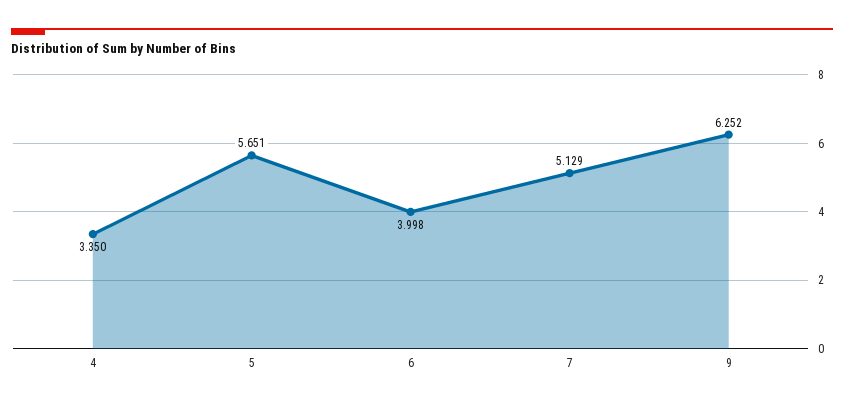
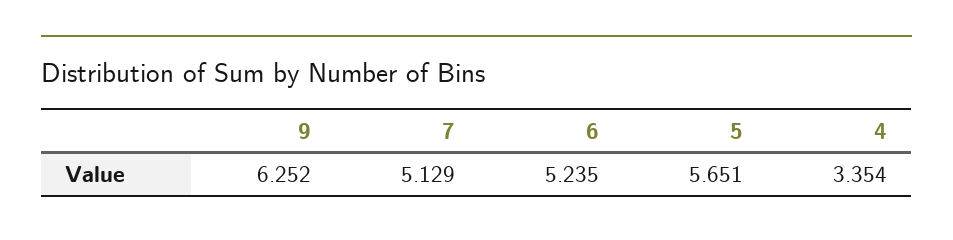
  {
-   "4": 3.35,
+   "4": 3.354,
    "5": 5.651,
-   "6": 3.998,
+   "6": 5.235,
    "7": 5.129,
    "9": 6.252
  }

